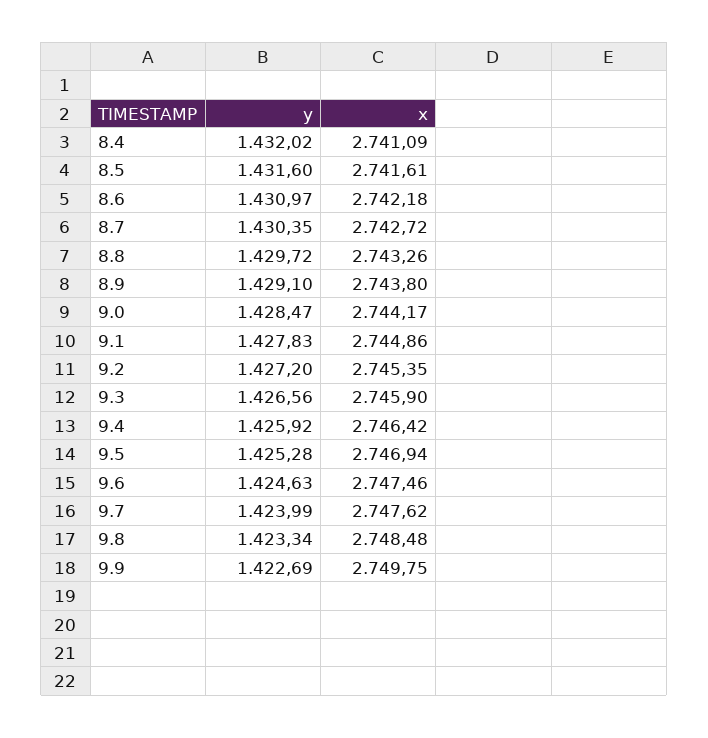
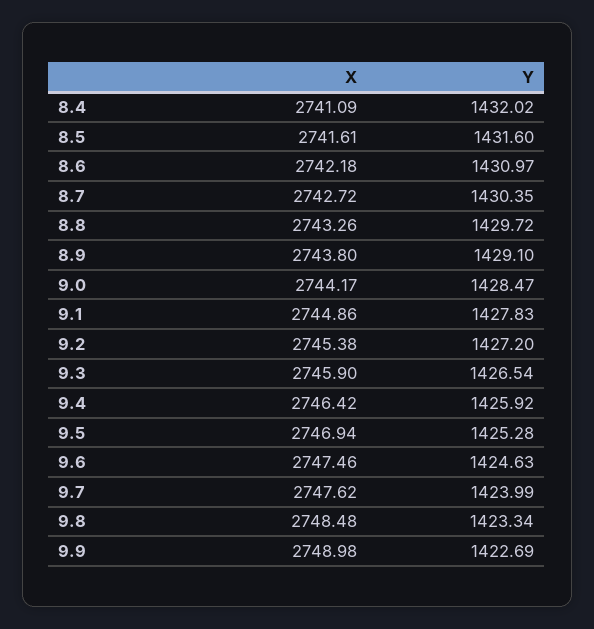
  {
    "y": {
      "8.4": 1432.02,
      "8.5": 1431.6,
      "8.6": 1430.97,
      "8.7": 1430.35,
      "8.8": 1429.72,
      "8.9": 1429.1,
      "9.0": 1428.47,
      "9.1": 1427.83,
      "9.2": 1427.2,
-     "9.3": 1426.56,
+     "9.3": 1426.54,
      "9.4": 1425.92,
      "9.5": 1425.28,
      "9.6": 1424.63,
      "9.7": 1423.99,
      "9.8": 1423.34,
      "9.9": 1422.69
    },
    "x": {
      "8.4": 2741.09,
      "8.5": 2741.61,
      "8.6": 2742.18,
      "8.7": 2742.72,
      "8.8": 2743.26,
      "8.9": 2743.8,
      "9.0": 2744.17,
      "9.1": 2744.86,
-     "9.2": 2745.35,
+     "9.2": 2745.38,
      "9.3": 2745.9,
      "9.4": 2746.42,
      "9.5": 2746.94,
      "9.6": 2747.46,
      "9.7": 2747.62,
      "9.8": 2748.48,
-     "9.9": 2749.75
+     "9.9": 2748.98
    }
  }

